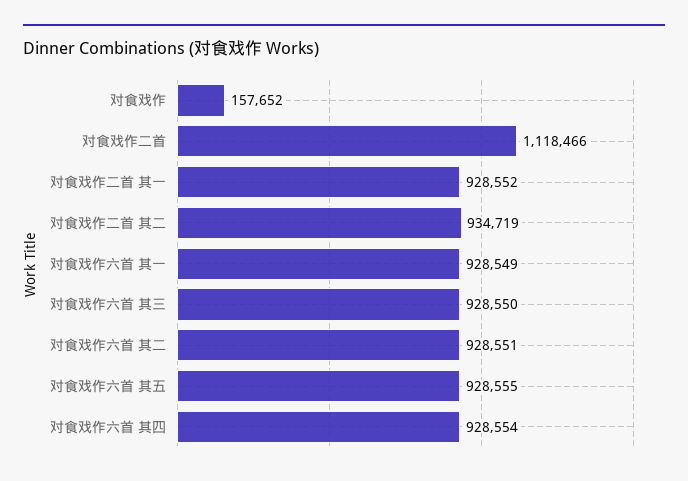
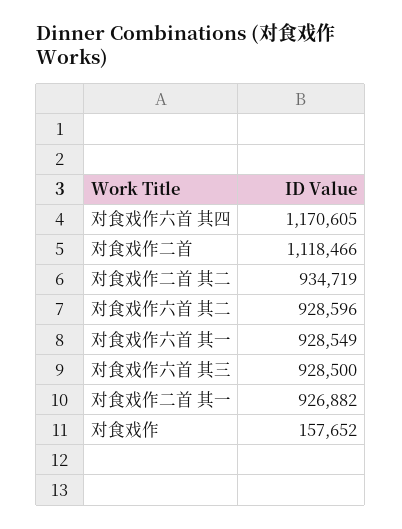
  {
    "对食戏作": 157652,
    "对食戏作二首": 1118466,
-   "对食戏作二首 其一": 928552,
+   "对食戏作二首 其一": 926882,
    "对食戏作二首 其二": 934719,
    "对食戏作六首 其一": 928549,
-   "对食戏作六首 其三": 928550,
+   "对食戏作六首 其三": 928500,
-   "对食戏作六首 其二": 928551,
+   "对食戏作六首 其二": 928596,
-   "对食戏作六首 其五": 928555,
-   "对食戏作六首 其四": 928554
+   "对食戏作六首 其四": 1170605
  }

